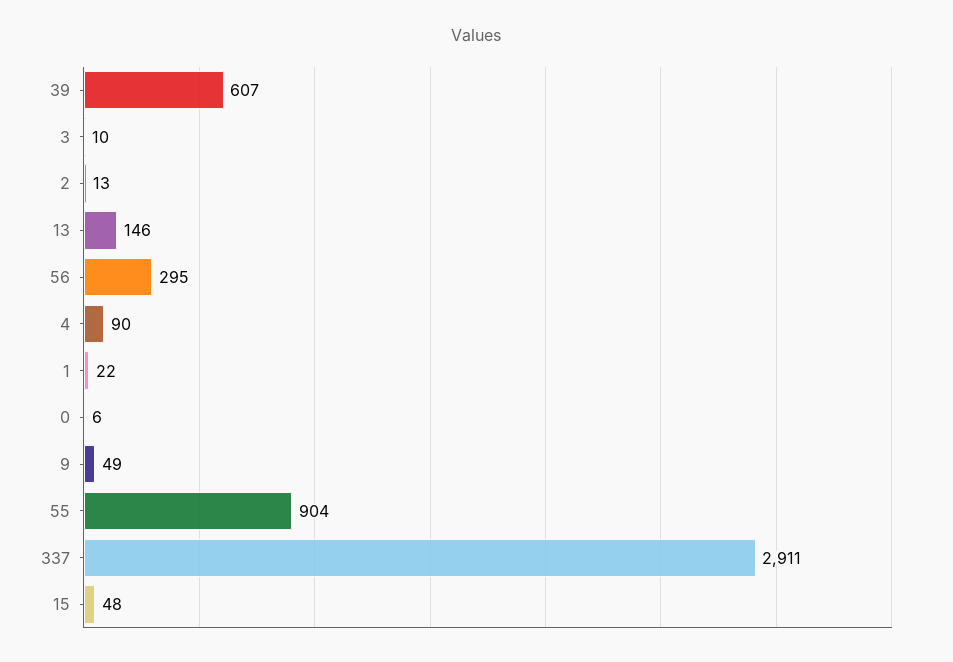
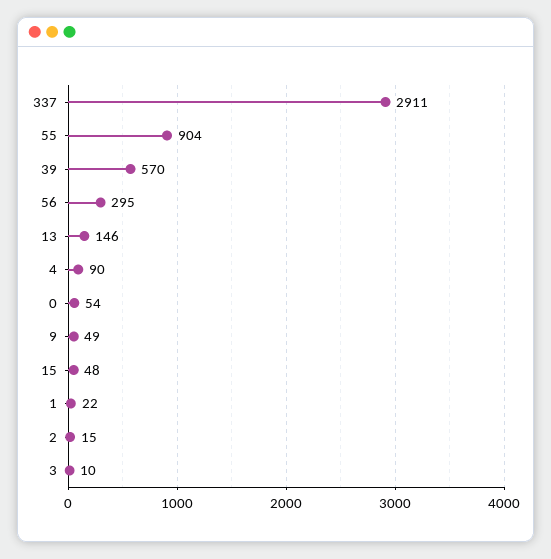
  {
-   "39": 607,
+   "39": 570,
    "3": 10,
-   "2": 13,
+   "2": 15,
    "13": 146,
    "56": 295,
    "4": 90,
    "1": 22,
-   "0": 6,
+   "0": 54,
    "9": 49,
    "55": 904,
    "337": 2911,
    "15": 48
  }

